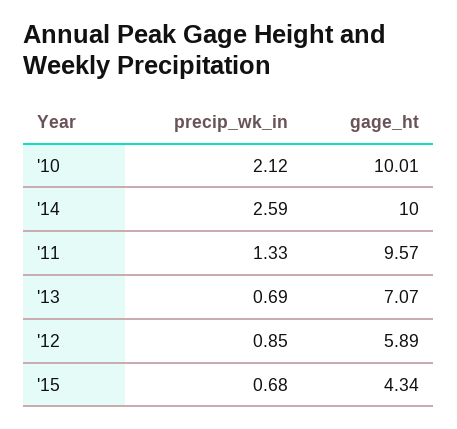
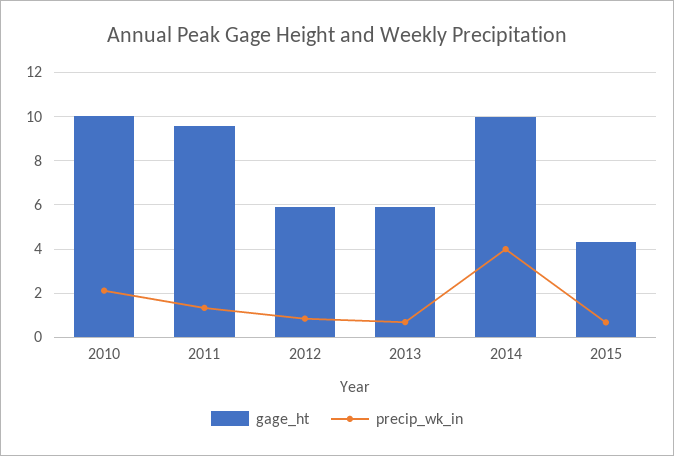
  {
    "precip_wk_in": {
      "'10": 2.12,
-     "'14": 2.59,
+     "'14": 4,
      "'11": 1.33,
      "'13": 0.69,
      "'12": 0.85,
      "'15": 0.68
    },
    "gage_ht": {
      "'10": 10.01,
      "'14": 10,
      "'11": 9.57,
-     "'13": 7.07,
+     "'13": 6,
      "'12": 5.89,
      "'15": 4.34
    }
  }

